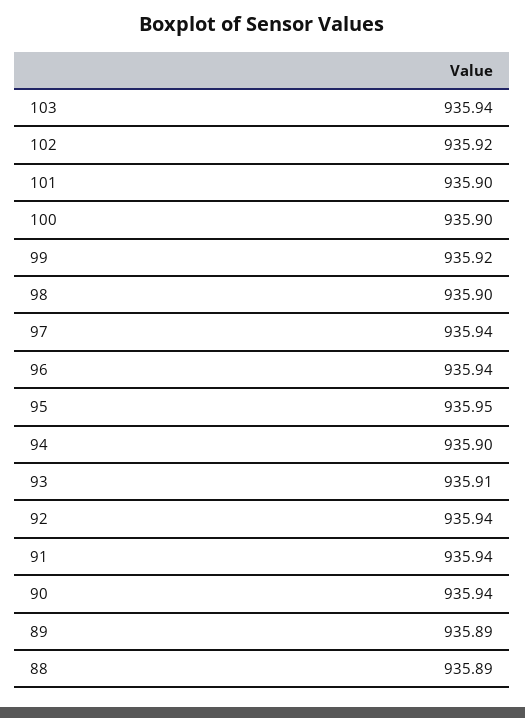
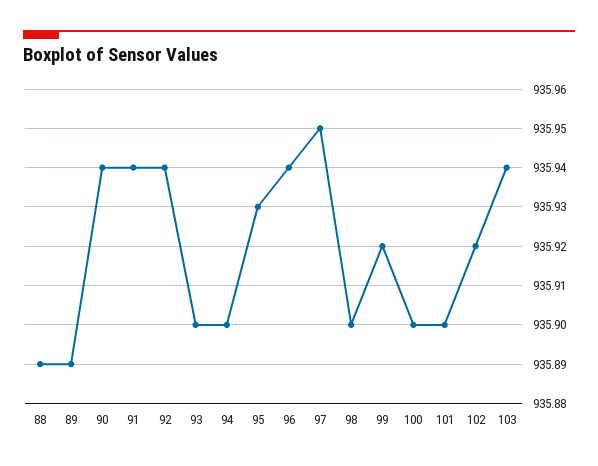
  {
    "103": 935.94,
    "102": 935.92,
    "101": 935.9,
    "100": 935.9,
    "99": 935.92,
    "98": 935.9,
-   "97": 935.94,
+   "97": 935.95,
    "96": 935.94,
-   "95": 935.95,
+   "95": 935.93,
    "94": 935.9,
-   "93": 935.91,
+   "93": 935.9,
    "92": 935.94,
    "91": 935.94,
    "90": 935.94,
    "89": 935.89,
    "88": 935.89
  }

